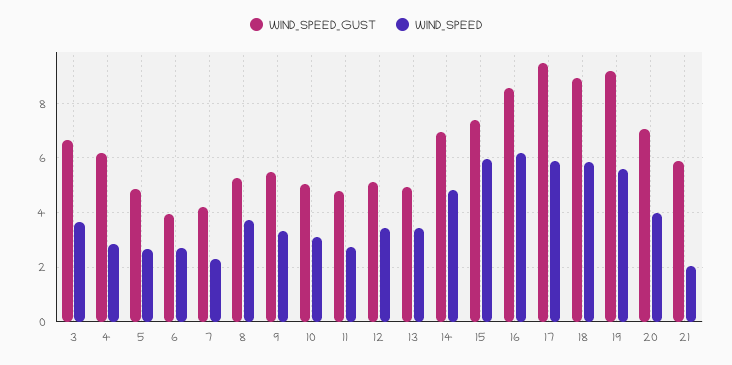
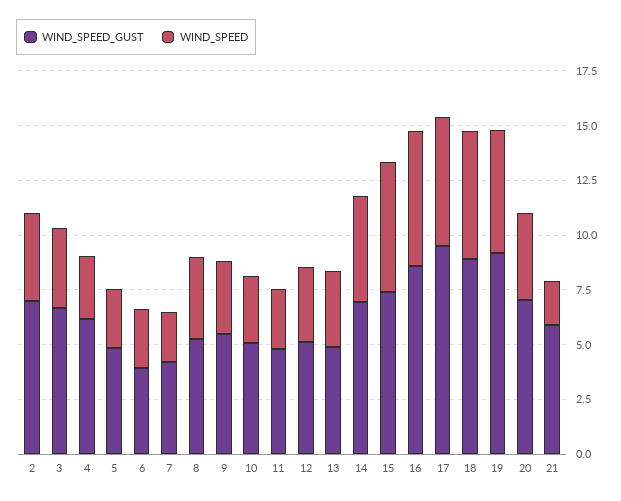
  {
    "WIND_SPEED_GUST": {
      "3": 6.75,
      "4": 6.25,
      "5": 4.75,
      "6": 4,
      "7": 4.25,
      "8": 5.25,
      "9": 5.5,
      "10": 5,
      "11": 4.75,
      "12": 5,
      "13": 5,
      "14": 7,
      "15": 7.5,
      "16": 8.5,
      "17": 9.5,
      "18": 9,
      "19": 9.25,
      "20": 7,
-     "21": 6
+     "21": 6,
+     "2": 7
    },
    "WIND_SPEED": {
      "3": 3.75,
      "4": 2.75,
      "5": 2.75,
      "6": 2.75,
      "7": 2.25,
      "8": 3.75,
      "9": 3.25,
      "10": 3,
      "11": 2.75,
      "12": 3.5,
      "13": 3.5,
      "14": 4.75,
      "15": 6,
      "16": 6.25,
      "17": 6,
      "18": 5.75,
      "19": 5.5,
      "20": 4,
-     "21": 2
+     "21": 2,
+     "2": 4
    }
  }

